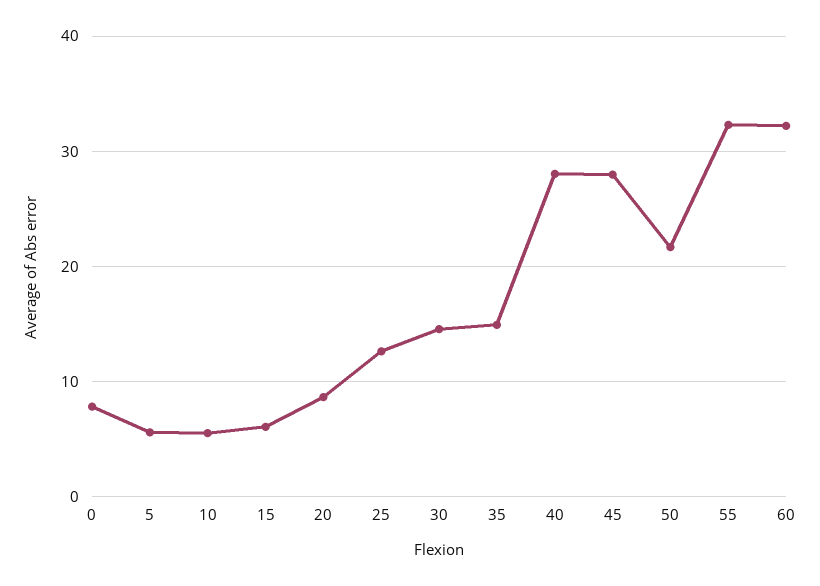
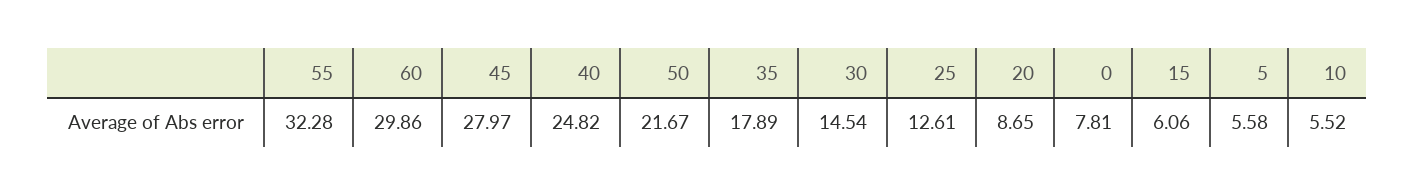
  {
    "0": 7.81,
    "5": 5.58,
    "10": 5.52,
    "15": 6.06,
    "20": 8.65,
    "25": 12.61,
    "30": 14.54,
-   "35": 15,
+   "35": 17.89,
-   "40": 28,
+   "40": 24.82,
    "45": 27.97,
    "50": 21.67,
    "55": 32.28,
-   "60": 32
+   "60": 29.86
  }

